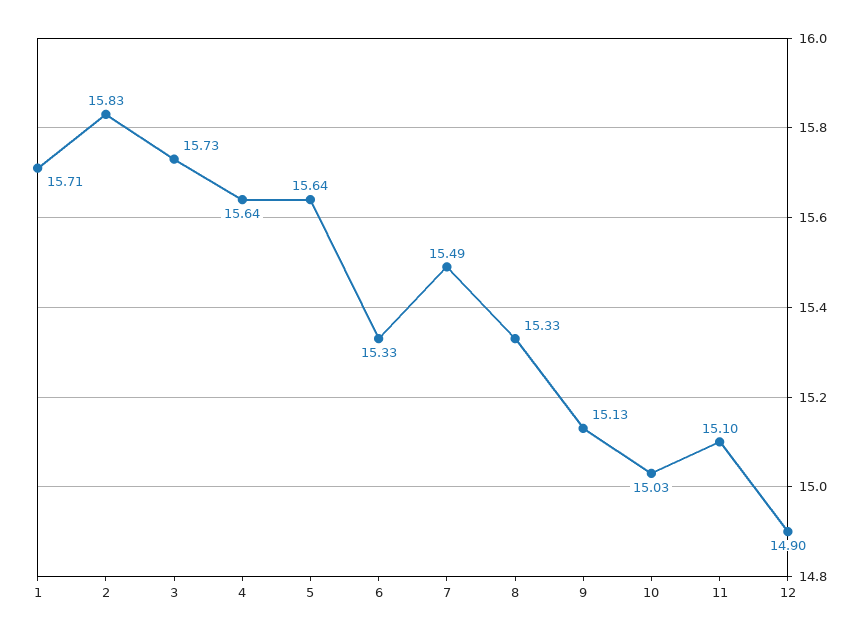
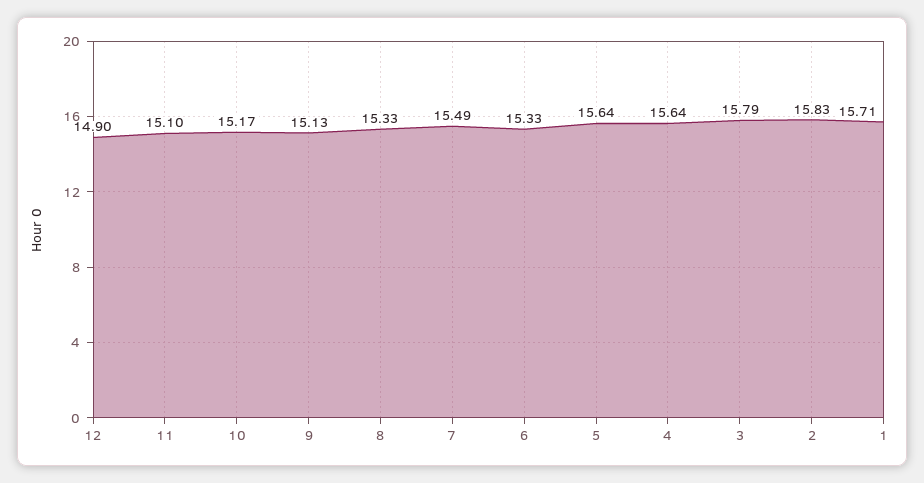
  {
    "1": 15.71,
    "2": 15.83,
-   "3": 15.73,
+   "3": 15.79,
    "4": 15.64,
    "5": 15.64,
    "6": 15.33,
    "7": 15.49,
    "8": 15.33,
    "9": 15.13,
-   "10": 15.03,
+   "10": 15.17,
    "11": 15.1,
    "12": 14.9
  }

